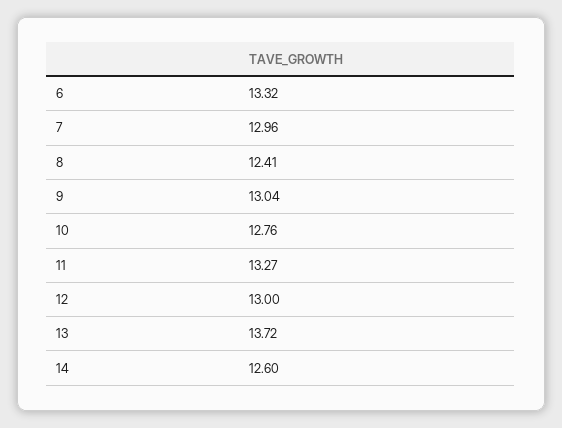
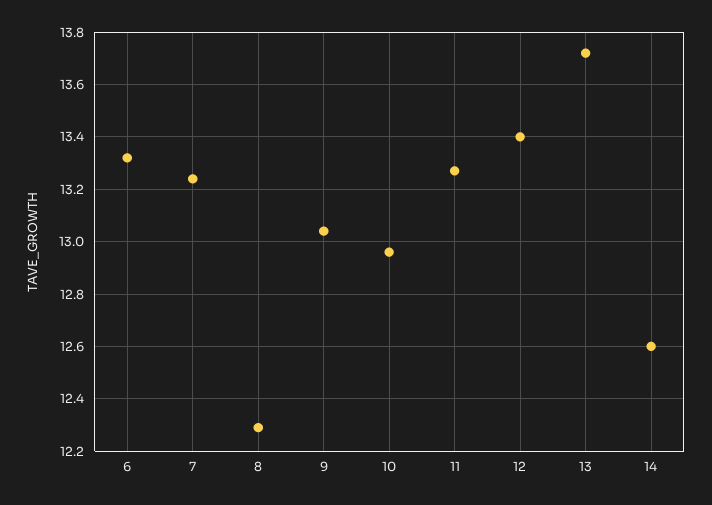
  {
    "6": 13.32,
-   "7": 12.96,
+   "7": 13.25,
-   "8": 12.41,
+   "8": 12.3,
    "9": 13.04,
-   "10": 12.76,
+   "10": 12.95,
    "11": 13.27,
-   "12": 13,
+   "12": 13.4,
    "13": 13.72,
    "14": 12.6
  }

